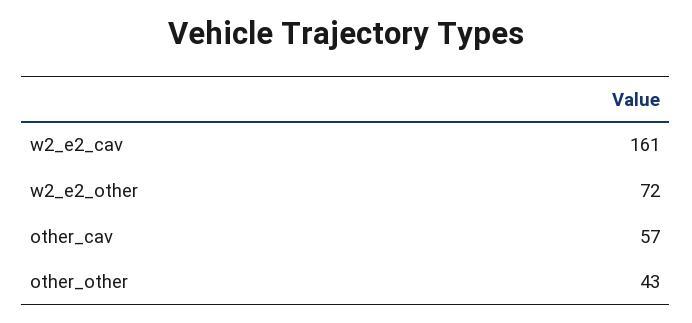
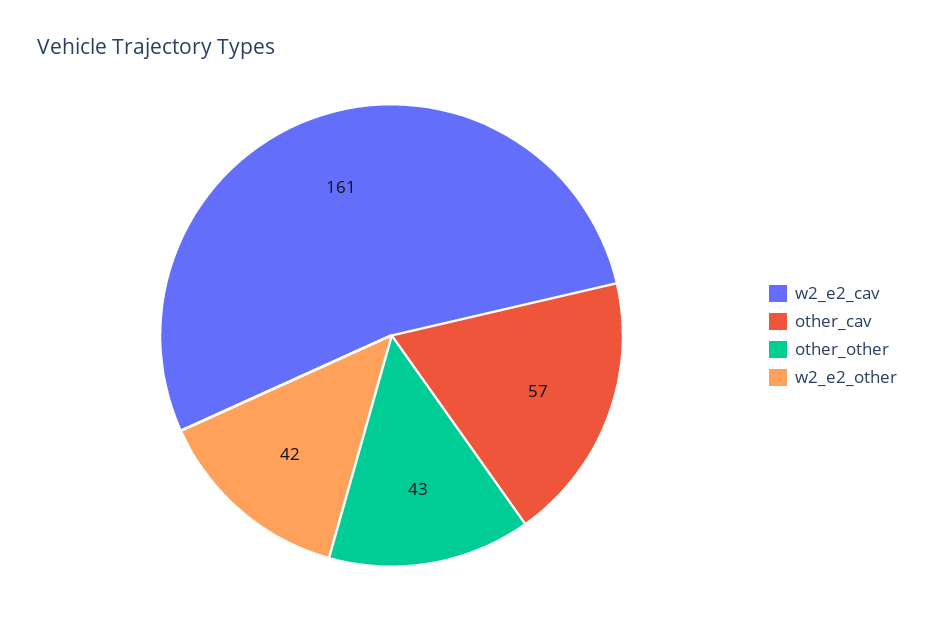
  {
    "w2_e2_cav": 161,
-   "w2_e2_other": 72,
+   "w2_e2_other": 42,
    "other_cav": 57,
    "other_other": 43
  }

